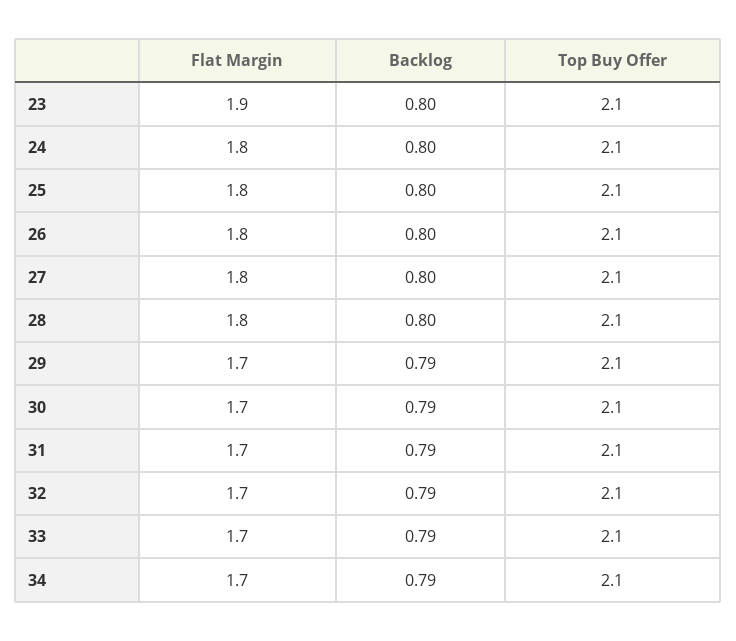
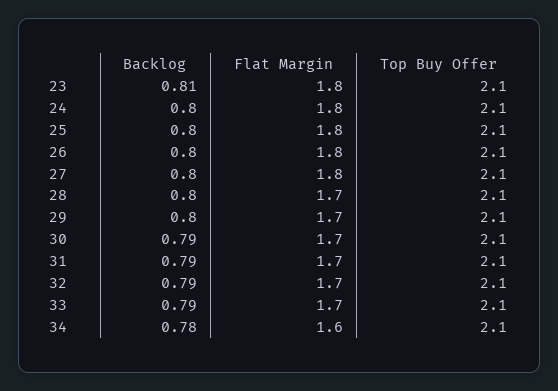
  {
    "Flat Margin": {
-     "23": 1.9,
+     "23": 1.8,
      "24": 1.8,
      "25": 1.8,
      "26": 1.8,
      "27": 1.8,
-     "28": 1.8,
+     "28": 1.7,
      "29": 1.7,
      "30": 1.7,
      "31": 1.7,
      "32": 1.7,
      "33": 1.7,
-     "34": 1.7
+     "34": 1.6
    },
    "Backlog": {
-     "23": 0.8,
+     "23": 0.81,
      "24": 0.8,
      "25": 0.8,
      "26": 0.8,
      "27": 0.8,
      "28": 0.8,
-     "29": 0.79,
+     "29": 0.8,
      "30": 0.79,
      "31": 0.79,
      "32": 0.79,
      "33": 0.79,
-     "34": 0.79
+     "34": 0.78
    },
    "Top Buy Offer": {
      "23": 2.1,
      "24": 2.1,
      "25": 2.1,
      "26": 2.1,
      "27": 2.1,
      "28": 2.1,
      "29": 2.1,
      "30": 2.1,
      "31": 2.1,
      "32": 2.1,
      "33": 2.1,
      "34": 2.1
    }
  }

